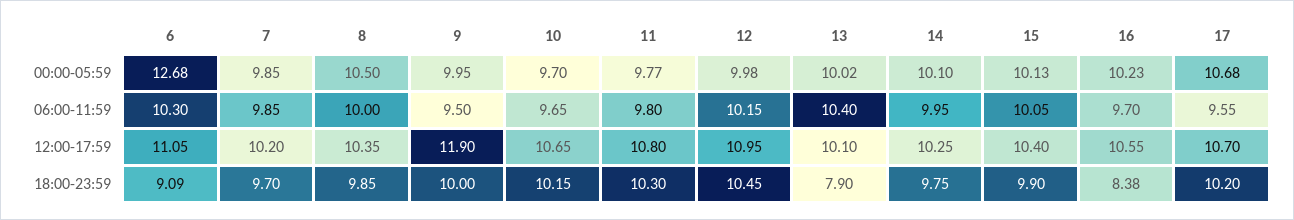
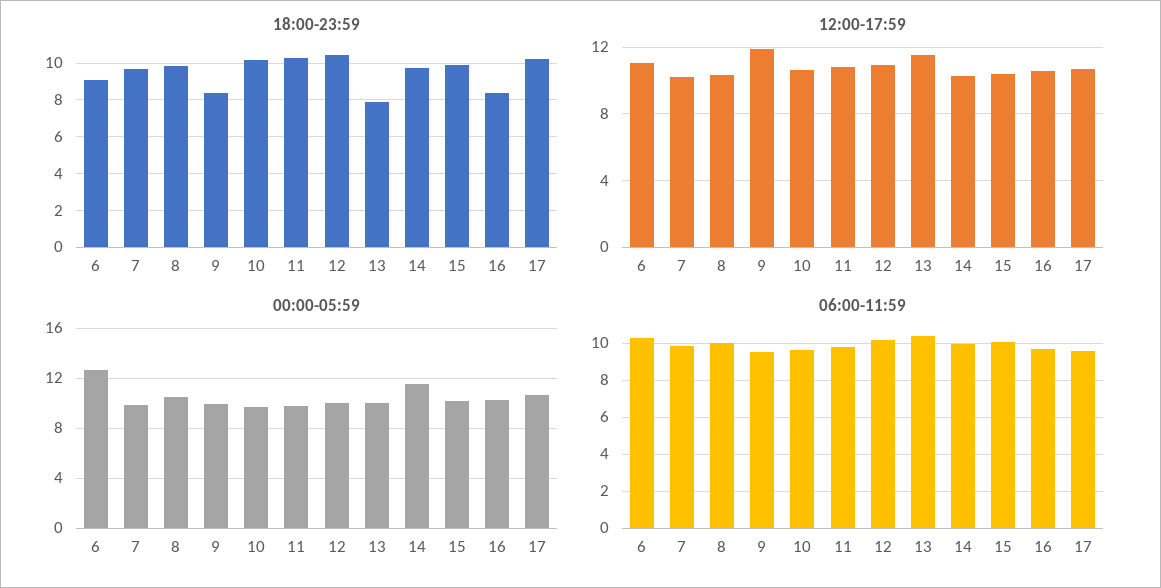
  {
    "00:00-05:59": {
      "6": 12.68,
      "7": 9.85,
      "8": 10.5,
      "9": 9.95,
      "10": 9.7,
      "11": 9.77,
      "12": 9.98,
      "13": 10.02,
-     "14": 10.1,
+     "14": 11.5,
      "15": 10.13,
      "16": 10.23,
      "17": 10.68
    },
    "06:00-11:59": {
      "6": 10.3,
      "7": 9.85,
      "8": 10,
      "9": 9.5,
      "10": 9.65,
      "11": 9.8,
      "12": 10.15,
      "13": 10.4,
      "14": 9.95,
      "15": 10.05,
      "16": 9.7,
      "17": 9.55
    },
    "12:00-17:59": {
      "6": 11.05,
      "7": 10.2,
      "8": 10.35,
      "9": 11.9,
      "10": 10.65,
      "11": 10.8,
      "12": 10.95,
-     "13": 10.1,
+     "13": 11.5,
      "14": 10.25,
      "15": 10.4,
      "16": 10.55,
      "17": 10.7
    },
    "18:00-23:59": {
      "6": 9.09,
      "7": 9.7,
      "8": 9.85,
-     "9": 10,
+     "9": 8.5,
      "10": 10.15,
      "11": 10.3,
      "12": 10.45,
      "13": 7.9,
      "14": 9.75,
      "15": 9.9,
      "16": 8.38,
      "17": 10.2
    }
  }

